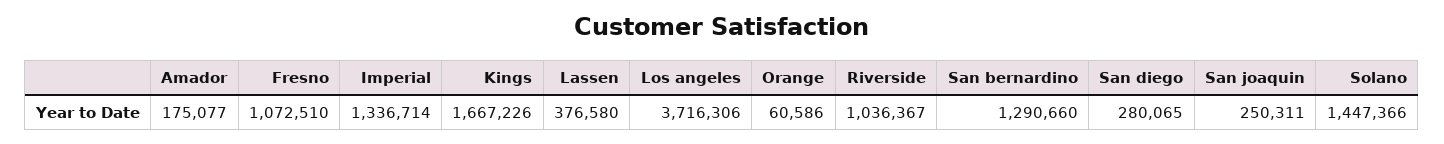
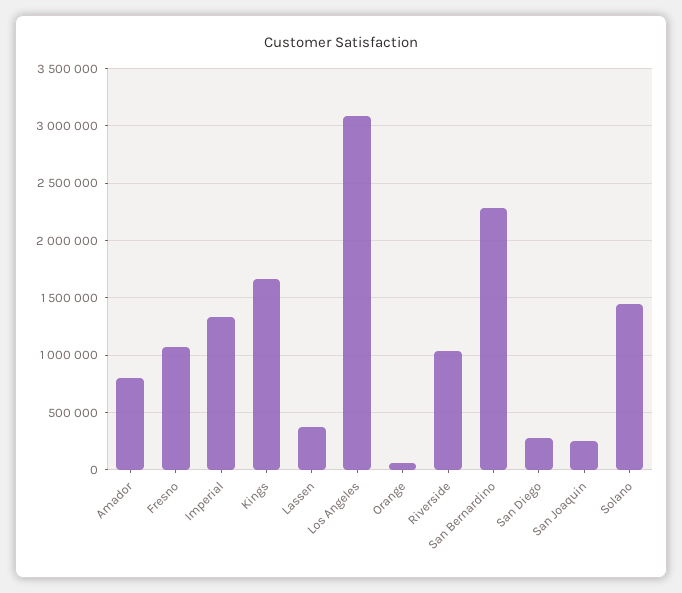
  {
-   "Amador": 175077,
+   "Amador": 800000,
    "Fresno": 1072510,
    "Imperial": 1336714,
    "Kings": 1667226,
    "Lassen": 376580,
-   "Los angeles": 3716306,
+   "Los angeles": 3100000,
    "Orange": 60586,
    "Riverside": 1036367,
-   "San bernardino": 1290660,
+   "San bernardino": 2300000,
    "San diego": 280065,
    "San joaquin": 250311,
    "Solano": 1447366
  }

